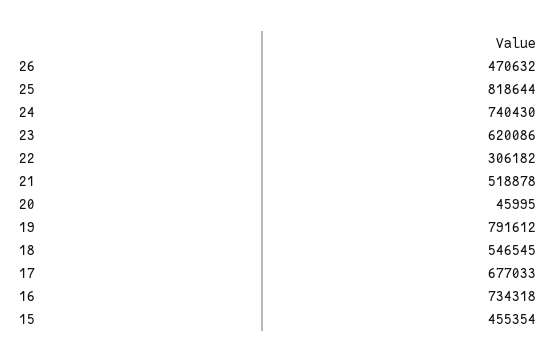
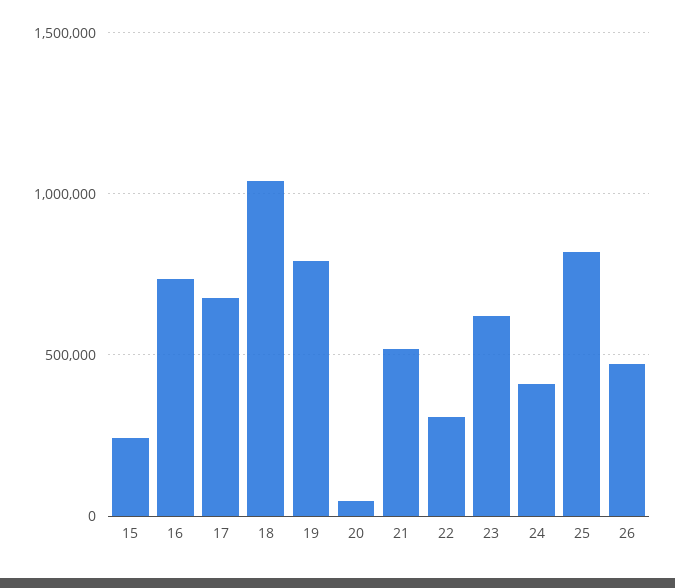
  {
    "26": 470632,
    "25": 818644,
-   "24": 740430,
+   "24": 400000,
    "23": 620086,
    "22": 306182,
    "21": 518878,
    "20": 45995,
    "19": 791612,
-   "18": 546545,
+   "18": 1050000,
    "17": 677033,
    "16": 734318,
-   "15": 455354
+   "15": 250000
  }

